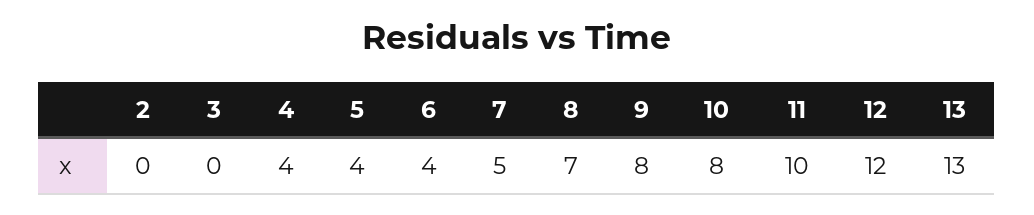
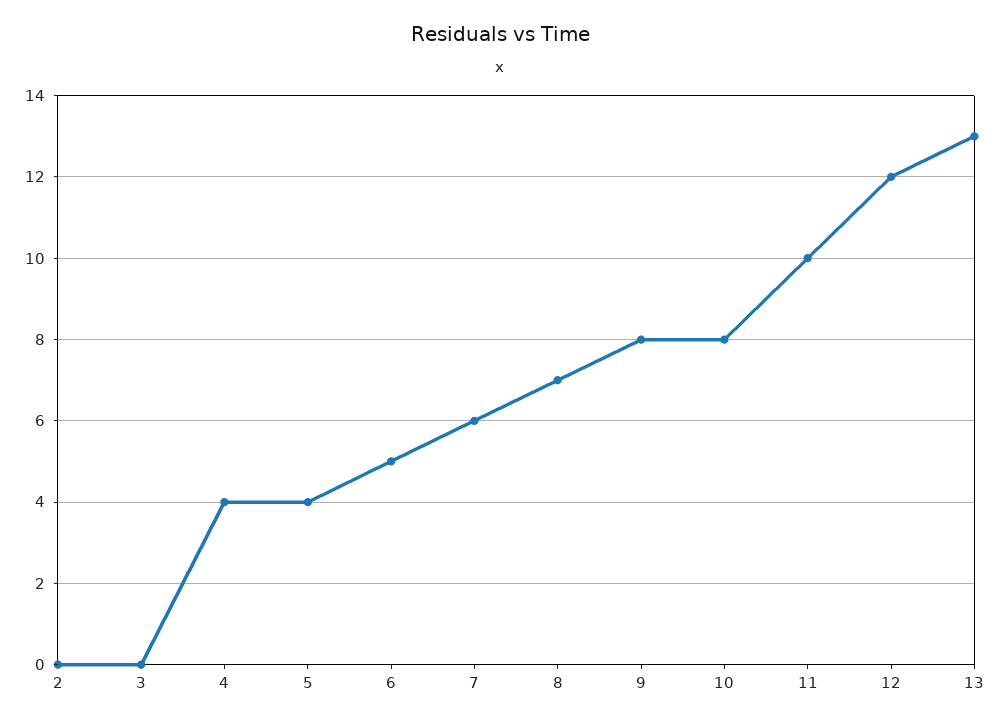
  {
    "2": 0,
    "3": 0,
    "4": 4,
    "5": 4,
-   "6": 4,
+   "6": 5,
-   "7": 5,
+   "7": 6,
    "8": 7,
    "9": 8,
    "10": 8,
    "11": 10,
    "12": 12,
    "13": 13
  }

